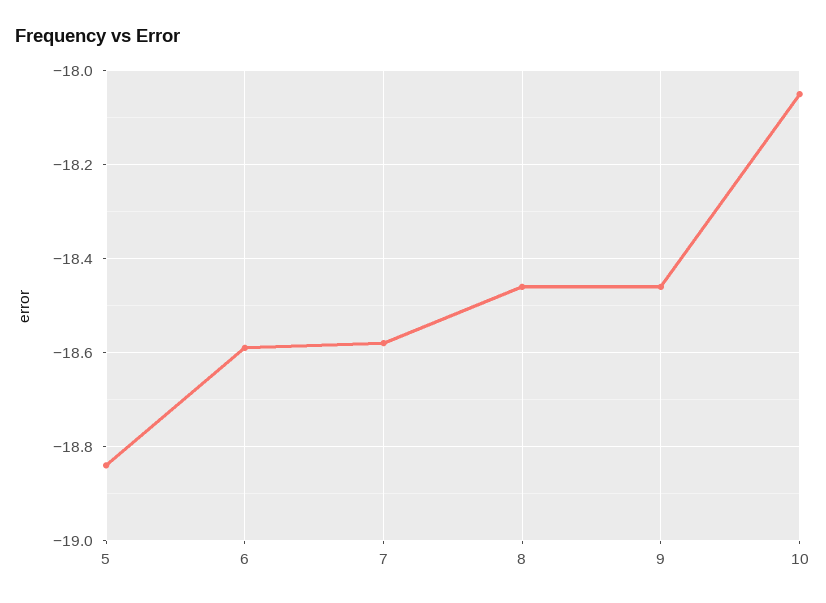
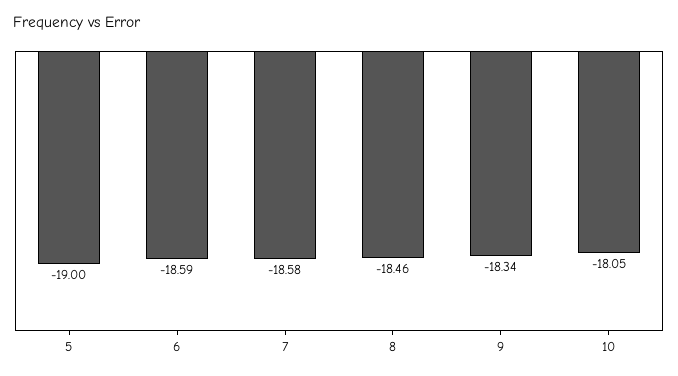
  {
-   "5": -18.85,
+   "5": -19,
    "6": -18.59,
    "7": -18.58,
    "8": -18.46,
-   "9": -18.45,
+   "9": -18.34,
    "10": -18.05
  }

